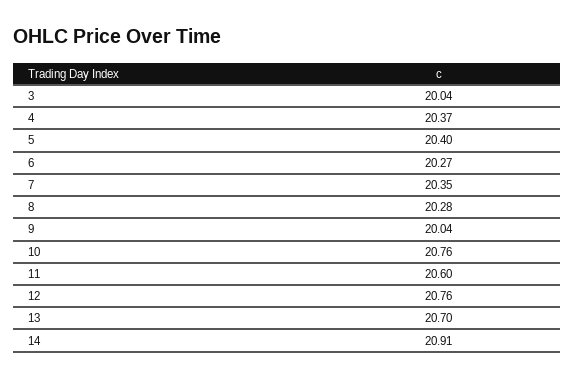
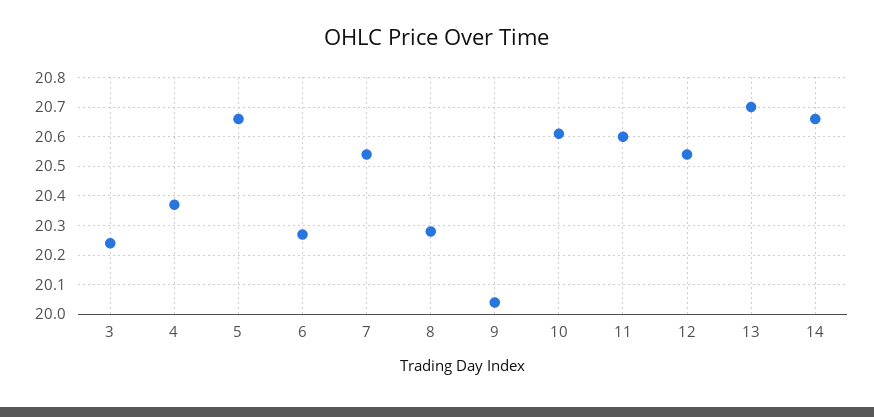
  {
-   "3": 20.04,
+   "3": 20.25,
    "4": 20.37,
-   "5": 20.4,
+   "5": 20.65,
    "6": 20.27,
-   "7": 20.35,
+   "7": 20.55,
    "8": 20.28,
    "9": 20.04,
-   "10": 20.76,
+   "10": 20.6,
    "11": 20.6,
-   "12": 20.76,
+   "12": 20.55,
    "13": 20.7,
-   "14": 20.91
+   "14": 20.65
  }

